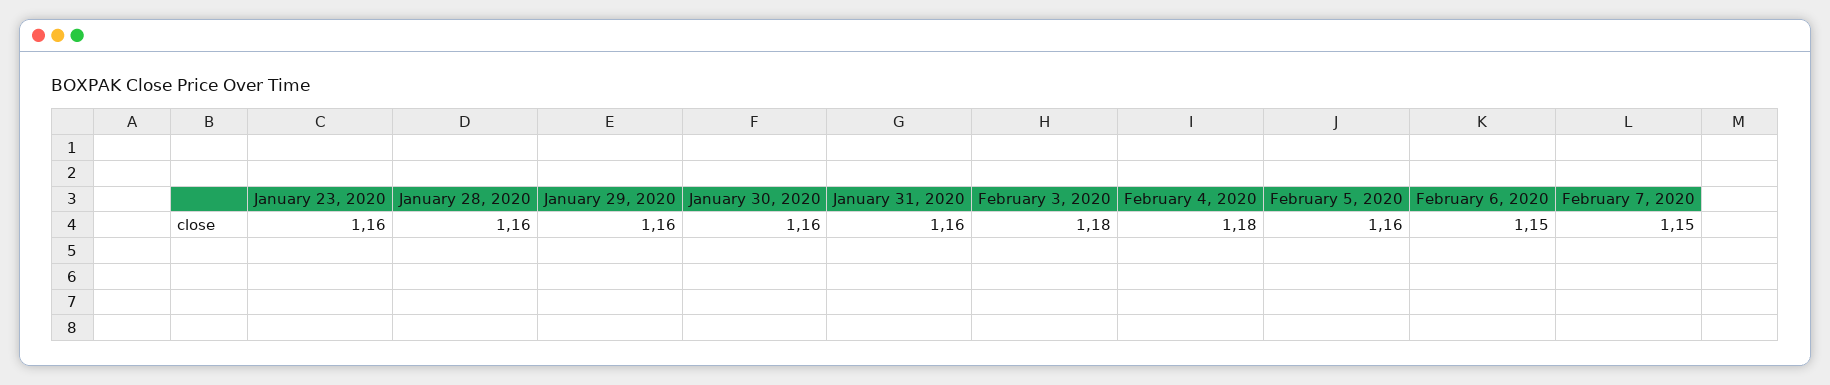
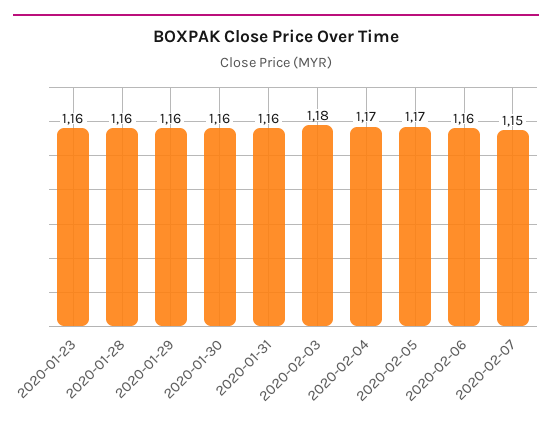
  {
    "January 23, 2020": 1.16,
    "January 28, 2020": 1.16,
    "January 29, 2020": 1.16,
    "January 30, 2020": 1.16,
    "January 31, 2020": 1.16,
    "February 3, 2020": 1.18,
-   "February 4, 2020": 1.18,
+   "February 4, 2020": 1.17,
-   "February 5, 2020": 1.16,
+   "February 5, 2020": 1.17,
-   "February 6, 2020": 1.15,
+   "February 6, 2020": 1.16,
    "February 7, 2020": 1.15
  }

